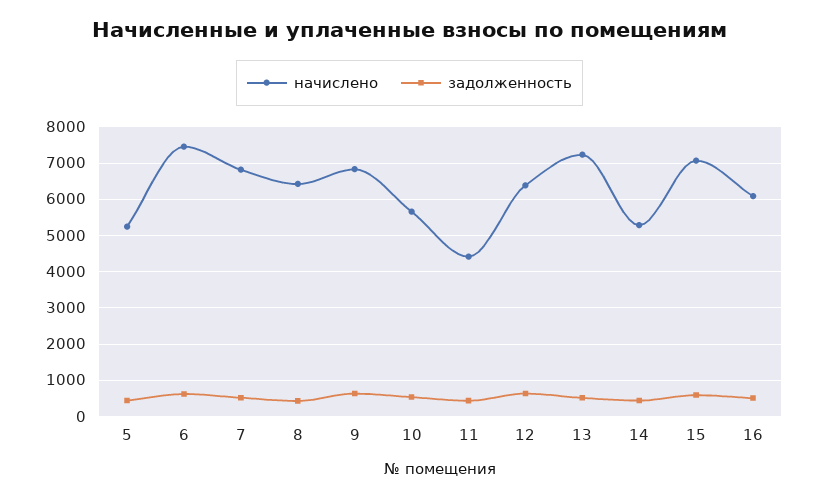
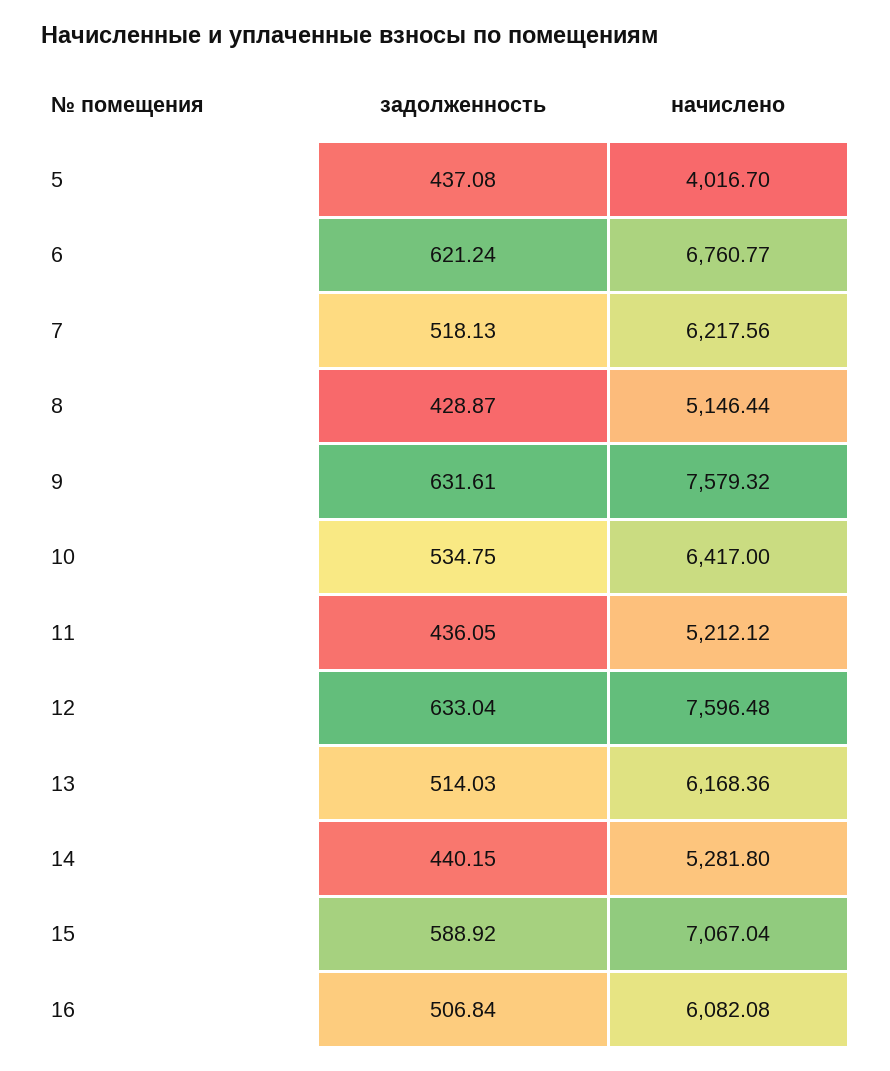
  {
    "начислено": {
-     "5": 5200,
+     "5": 4016.7,
-     "6": 7400,
+     "6": 6760.77,
-     "7": 6800,
+     "7": 6217.56,
-     "8": 6400,
+     "8": 5146.44,
-     "9": 6800,
+     "9": 7579.32,
-     "10": 5600,
+     "10": 6417,
-     "11": 4400,
+     "11": 5212.12,
-     "12": 6400,
+     "12": 7596.48,
-     "13": 7200,
+     "13": 6168.36,
      "14": 5281.8,
      "15": 7067.04,
      "16": 6082.08
    },
    "задолженность": {
      "5": 437.08,
      "6": 621.24,
      "7": 518.13,
      "8": 428.87,
      "9": 631.61,
      "10": 534.75,
      "11": 436.05,
      "12": 633.04,
      "13": 514.03,
      "14": 440.15,
      "15": 588.92,
      "16": 506.84
    }
  }

